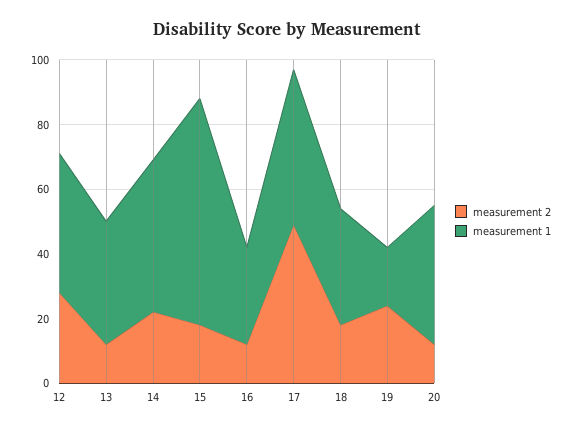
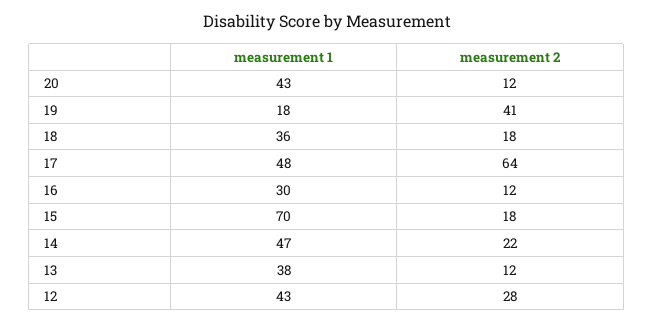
  {
    "measurement 2": {
      "12": 28,
      "13": 12,
      "14": 22,
      "15": 18,
      "16": 12,
-     "17": 50,
+     "17": 64,
      "18": 18,
-     "19": 25,
+     "19": 41,
      "20": 12
    },
    "measurement 1": {
      "12": 43,
      "13": 38,
      "14": 47,
      "15": 70,
      "16": 30,
      "17": 48,
      "18": 36,
      "19": 18,
      "20": 43
    }
  }

